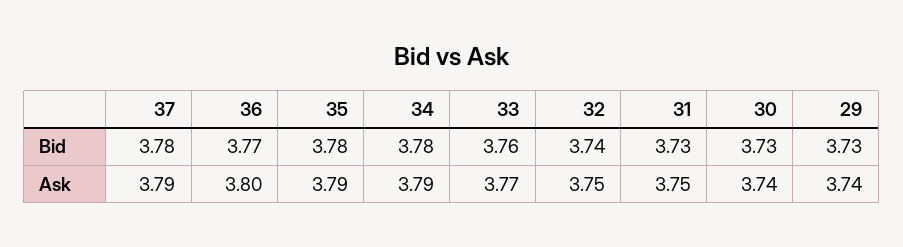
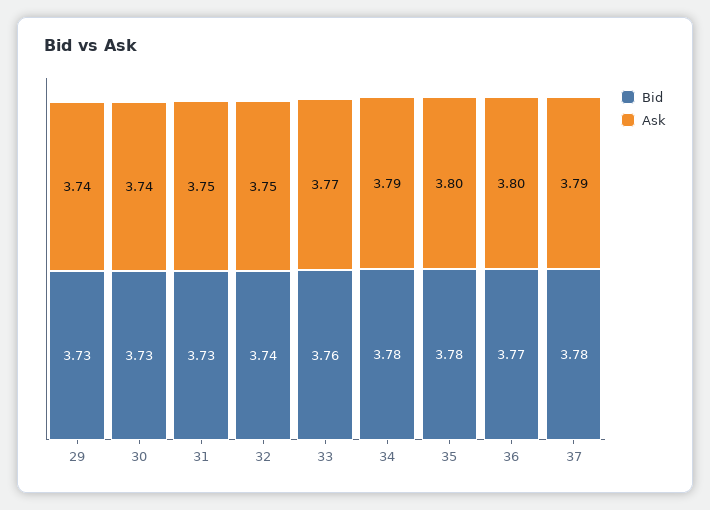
  {
    "Bid": {
      "37": 3.78,
      "36": 3.77,
      "35": 3.78,
      "34": 3.78,
      "33": 3.76,
      "32": 3.74,
      "31": 3.73,
      "30": 3.73,
      "29": 3.73
    },
    "Ask": {
      "37": 3.79,
      "36": 3.8,
-     "35": 3.79,
+     "35": 3.8,
      "34": 3.79,
      "33": 3.77,
      "32": 3.75,
      "31": 3.75,
      "30": 3.74,
      "29": 3.74
    }
  }

